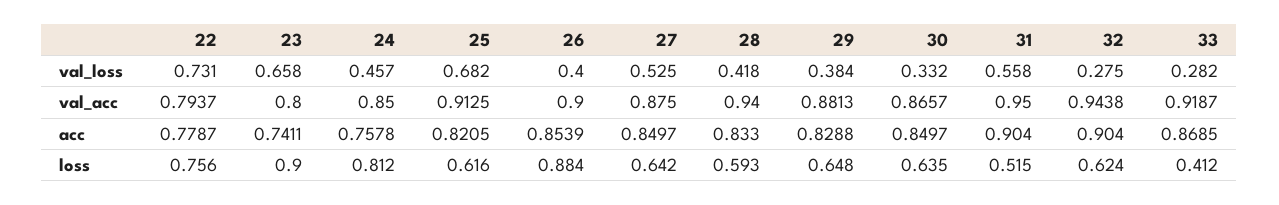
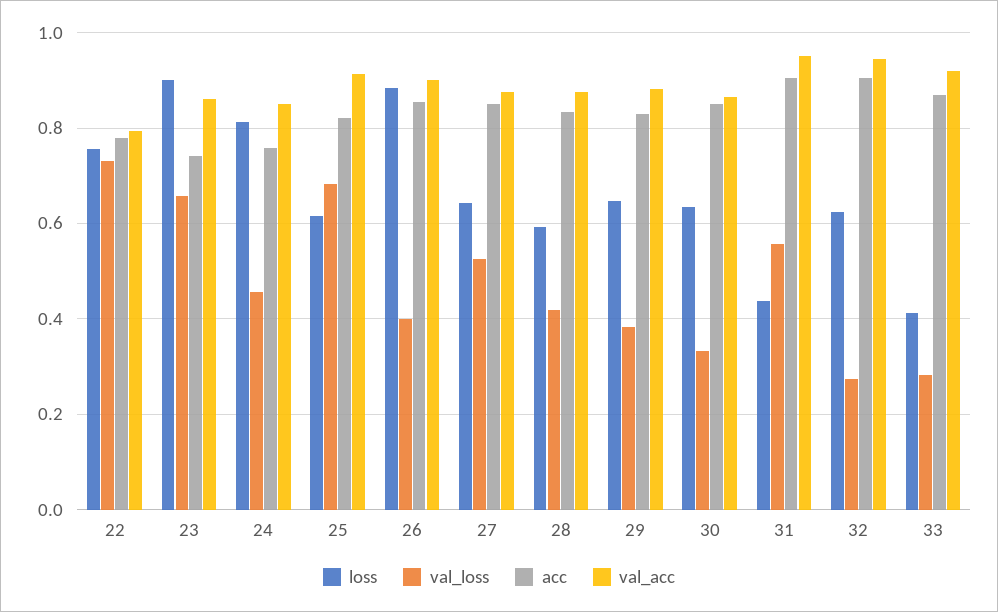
  {
    "val_loss": {
      "22": 0.731,
      "23": 0.658,
      "24": 0.457,
      "25": 0.682,
      "26": 0.4,
      "27": 0.525,
      "28": 0.418,
      "29": 0.384,
      "30": 0.332,
      "31": 0.558,
      "32": 0.275,
      "33": 0.282
    },
    "val_acc": {
      "22": 0.7937,
-     "23": 0.8,
+     "23": 0.86,
      "24": 0.85,
      "25": 0.9125,
      "26": 0.9,
      "27": 0.875,
-     "28": 0.94,
+     "28": 0.88,
      "29": 0.8813,
      "30": 0.8657,
      "31": 0.95,
      "32": 0.9438,
      "33": 0.9187
    },
    "acc": {
      "22": 0.7787,
      "23": 0.7411,
      "24": 0.7578,
      "25": 0.8205,
      "26": 0.8539,
      "27": 0.8497,
      "28": 0.833,
      "29": 0.8288,
      "30": 0.8497,
      "31": 0.904,
      "32": 0.904,
      "33": 0.8685
    },
    "loss": {
      "22": 0.756,
      "23": 0.9,
      "24": 0.812,
      "25": 0.616,
      "26": 0.884,
      "27": 0.642,
      "28": 0.593,
      "29": 0.648,
      "30": 0.635,
-     "31": 0.515,
+     "31": 0.44,
      "32": 0.624,
      "33": 0.412
    }
  }

